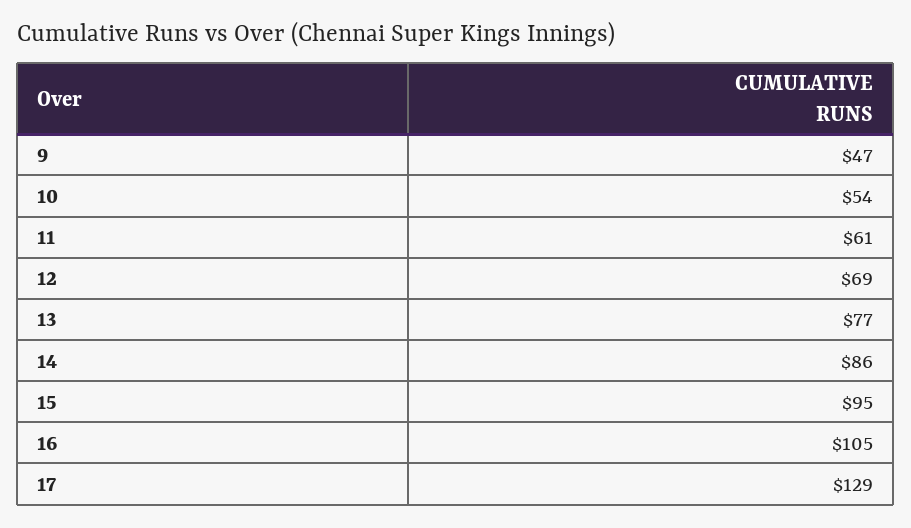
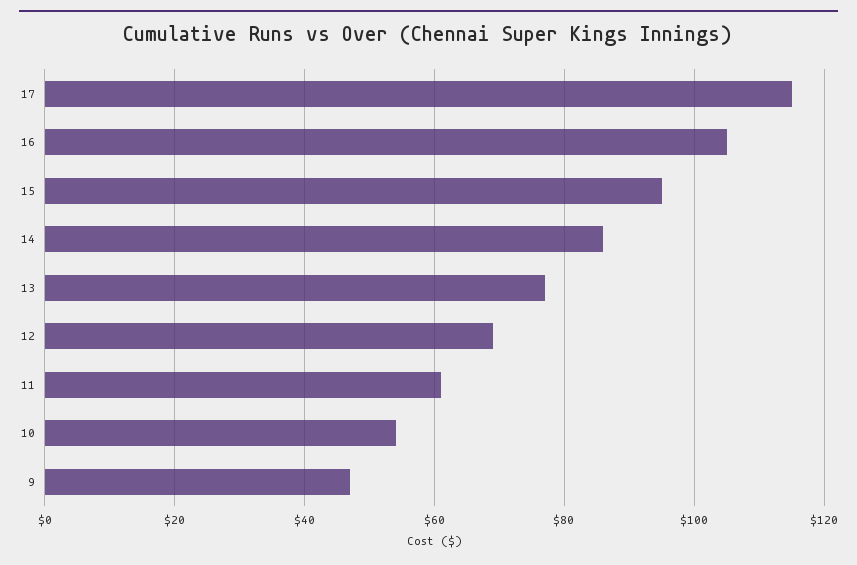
  {
    "9": 47,
    "10": 54,
    "11": 61,
    "12": 69,
    "13": 77,
    "14": 86,
    "15": 95,
    "16": 105,
-   "17": 129
+   "17": 115
  }

